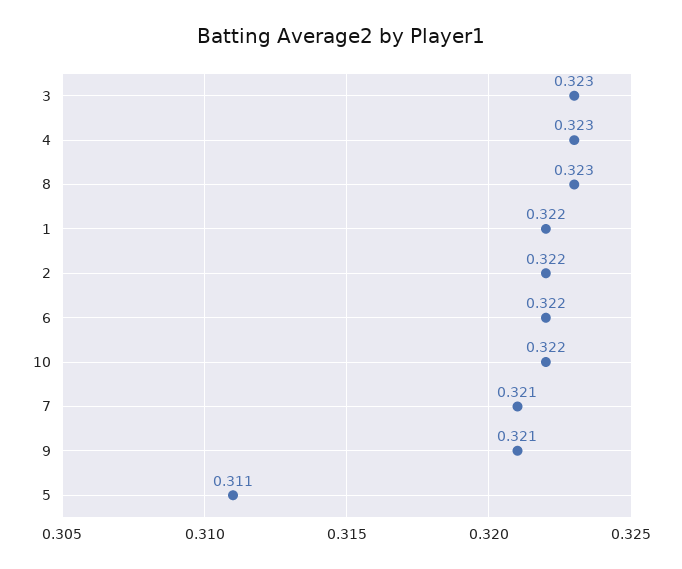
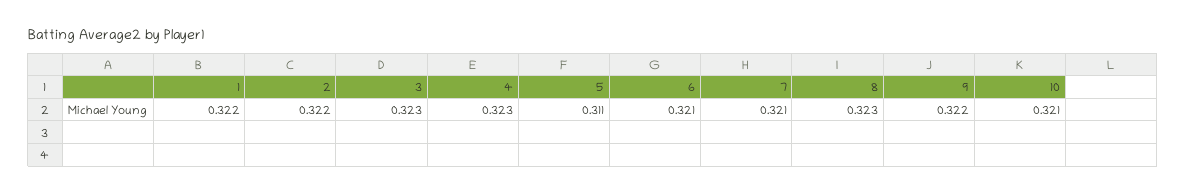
  {
    "3": 0.323,
    "4": 0.323,
    "8": 0.323,
    "1": 0.322,
    "2": 0.322,
-   "6": 0.322,
+   "6": 0.321,
-   "10": 0.322,
+   "10": 0.321,
    "7": 0.321,
-   "9": 0.321,
+   "9": 0.322,
    "5": 0.311
  }

